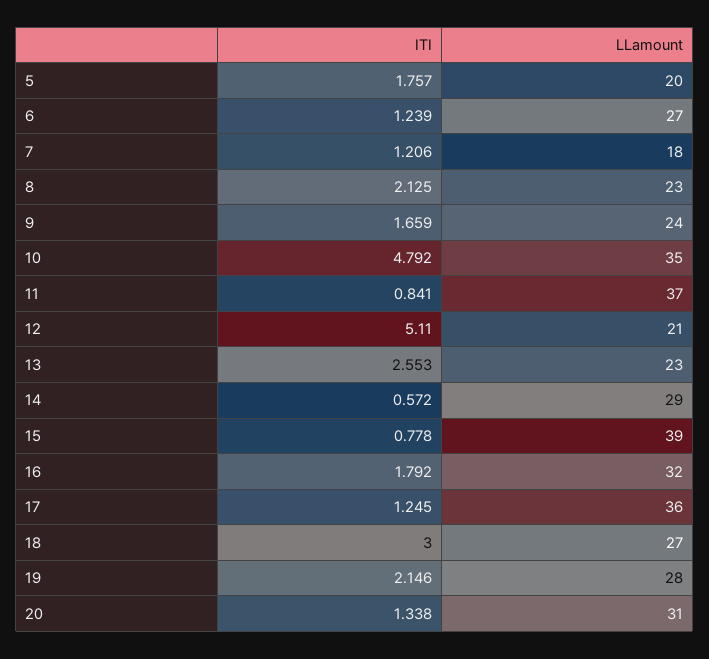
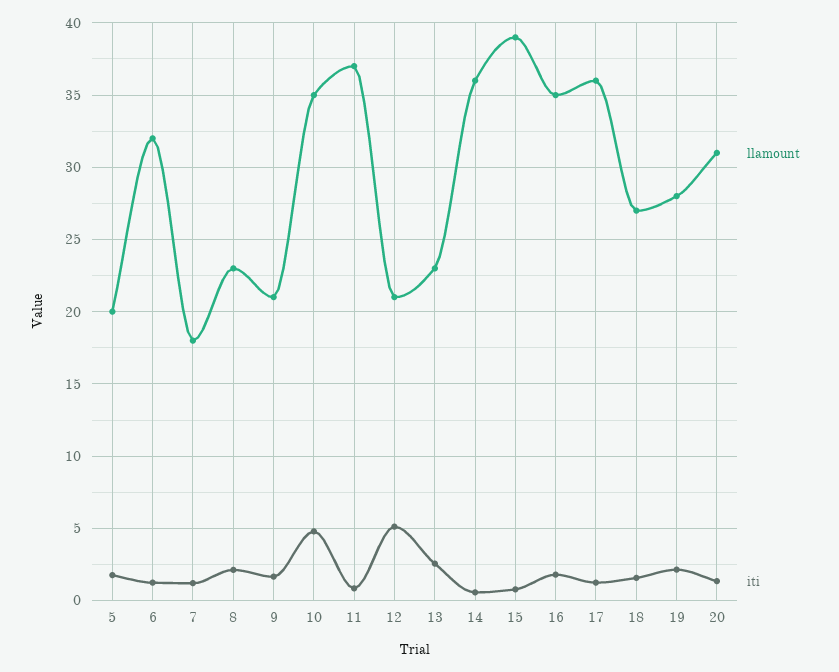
  {
    "ITI": {
      "5": 1.757,
      "6": 1.239,
      "7": 1.206,
      "8": 2.125,
      "9": 1.659,
      "10": 4.792,
      "11": 0.841,
      "12": 5.11,
      "13": 2.553,
      "14": 0.572,
      "15": 0.778,
      "16": 1.792,
      "17": 1.245,
-     "18": 3,
+     "18": 1.5,
      "19": 2.146,
      "20": 1.338
    },
    "LLamount": {
      "5": 20,
-     "6": 27,
+     "6": 32,
      "7": 18,
      "8": 23,
-     "9": 24,
+     "9": 21,
      "10": 35,
      "11": 37,
      "12": 21,
      "13": 23,
-     "14": 29,
+     "14": 36,
      "15": 39,
-     "16": 32,
+     "16": 35,
      "17": 36,
      "18": 27,
      "19": 28,
      "20": 31
    }
  }

